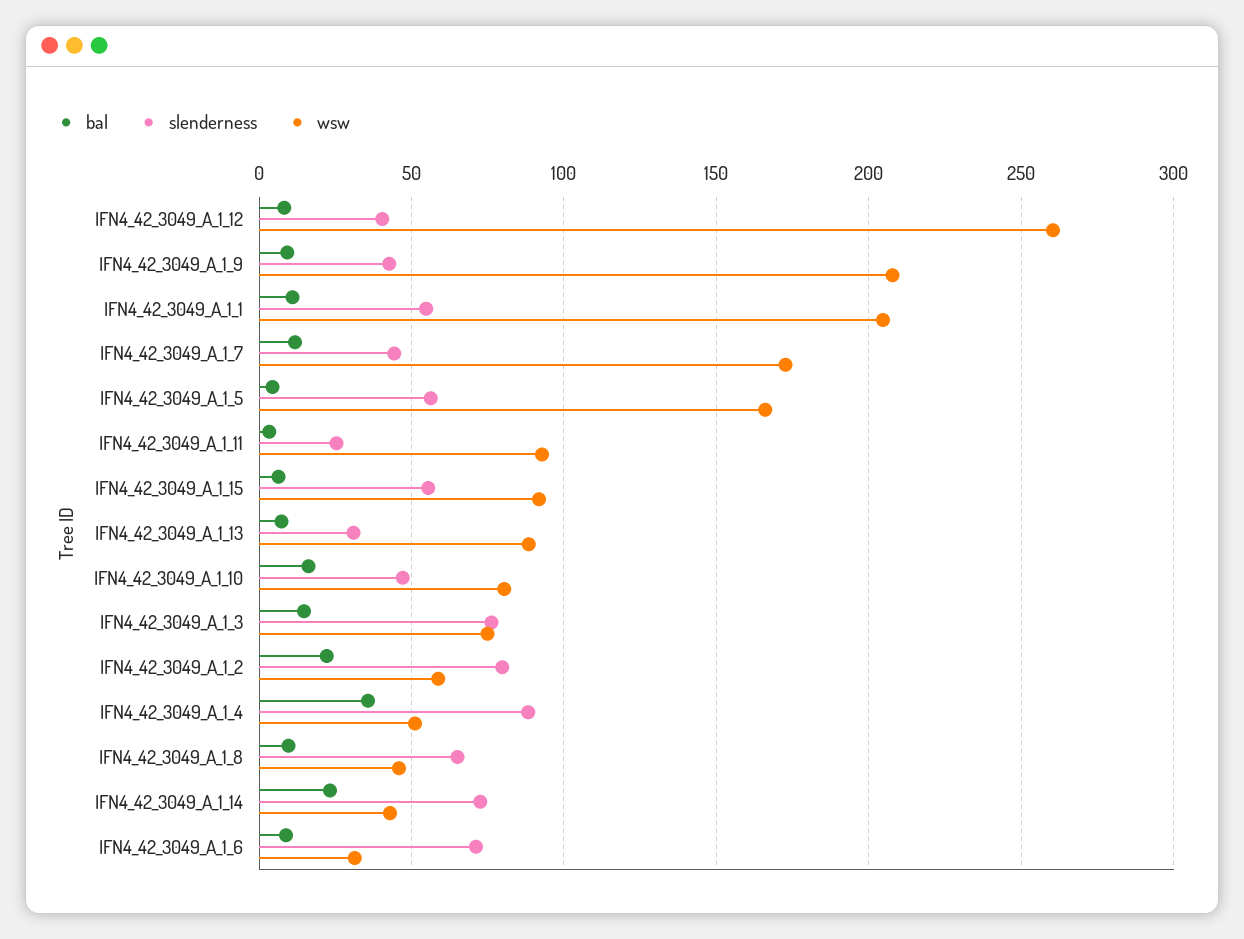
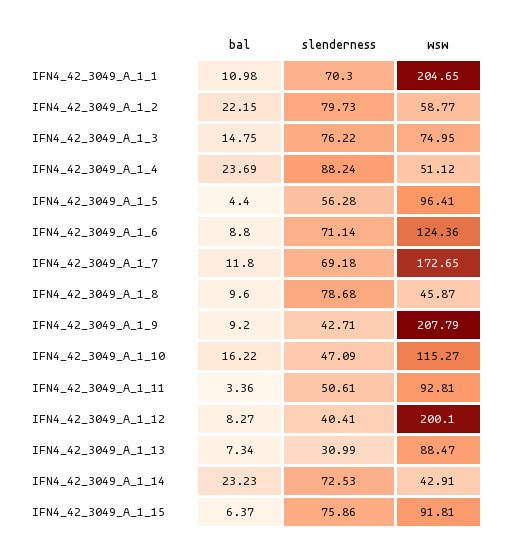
  {
    "bal": {
      "IFN4_42_3049_A_1_12": 8.27,
      "IFN4_42_3049_A_1_9": 9.2,
      "IFN4_42_3049_A_1_1": 10.98,
      "IFN4_42_3049_A_1_7": 11.8,
      "IFN4_42_3049_A_1_5": 4.4,
      "IFN4_42_3049_A_1_11": 3.36,
      "IFN4_42_3049_A_1_15": 6.37,
      "IFN4_42_3049_A_1_13": 7.34,
      "IFN4_42_3049_A_1_10": 16.22,
      "IFN4_42_3049_A_1_3": 14.75,
      "IFN4_42_3049_A_1_2": 22.15,
-     "IFN4_42_3049_A_1_4": 35,
+     "IFN4_42_3049_A_1_4": 23.69,
      "IFN4_42_3049_A_1_8": 9.6,
      "IFN4_42_3049_A_1_14": 23.23,
      "IFN4_42_3049_A_1_6": 8.8
    },
    "slenderness": {
      "IFN4_42_3049_A_1_12": 40.41,
      "IFN4_42_3049_A_1_9": 42.71,
-     "IFN4_42_3049_A_1_1": 55,
+     "IFN4_42_3049_A_1_1": 70.3,
-     "IFN4_42_3049_A_1_7": 45,
+     "IFN4_42_3049_A_1_7": 69.18,
      "IFN4_42_3049_A_1_5": 56.28,
-     "IFN4_42_3049_A_1_11": 25,
+     "IFN4_42_3049_A_1_11": 50.61,
-     "IFN4_42_3049_A_1_15": 55,
+     "IFN4_42_3049_A_1_15": 75.86,
      "IFN4_42_3049_A_1_13": 30.99,
      "IFN4_42_3049_A_1_10": 47.09,
      "IFN4_42_3049_A_1_3": 76.22,
      "IFN4_42_3049_A_1_2": 79.73,
      "IFN4_42_3049_A_1_4": 88.24,
-     "IFN4_42_3049_A_1_8": 65,
+     "IFN4_42_3049_A_1_8": 78.68,
      "IFN4_42_3049_A_1_14": 72.53,
      "IFN4_42_3049_A_1_6": 71.14
    },
    "wsw": {
-     "IFN4_42_3049_A_1_12": 260,
+     "IFN4_42_3049_A_1_12": 200.1,
      "IFN4_42_3049_A_1_9": 207.79,
      "IFN4_42_3049_A_1_1": 204.65,
      "IFN4_42_3049_A_1_7": 172.65,
-     "IFN4_42_3049_A_1_5": 165,
+     "IFN4_42_3049_A_1_5": 96.41,
      "IFN4_42_3049_A_1_11": 92.81,
      "IFN4_42_3049_A_1_15": 91.81,
      "IFN4_42_3049_A_1_13": 88.47,
-     "IFN4_42_3049_A_1_10": 80,
+     "IFN4_42_3049_A_1_10": 115.27,
      "IFN4_42_3049_A_1_3": 74.95,
      "IFN4_42_3049_A_1_2": 58.77,
      "IFN4_42_3049_A_1_4": 51.12,
      "IFN4_42_3049_A_1_8": 45.87,
      "IFN4_42_3049_A_1_14": 42.91,
-     "IFN4_42_3049_A_1_6": 30
+     "IFN4_42_3049_A_1_6": 124.36
    }
  }

